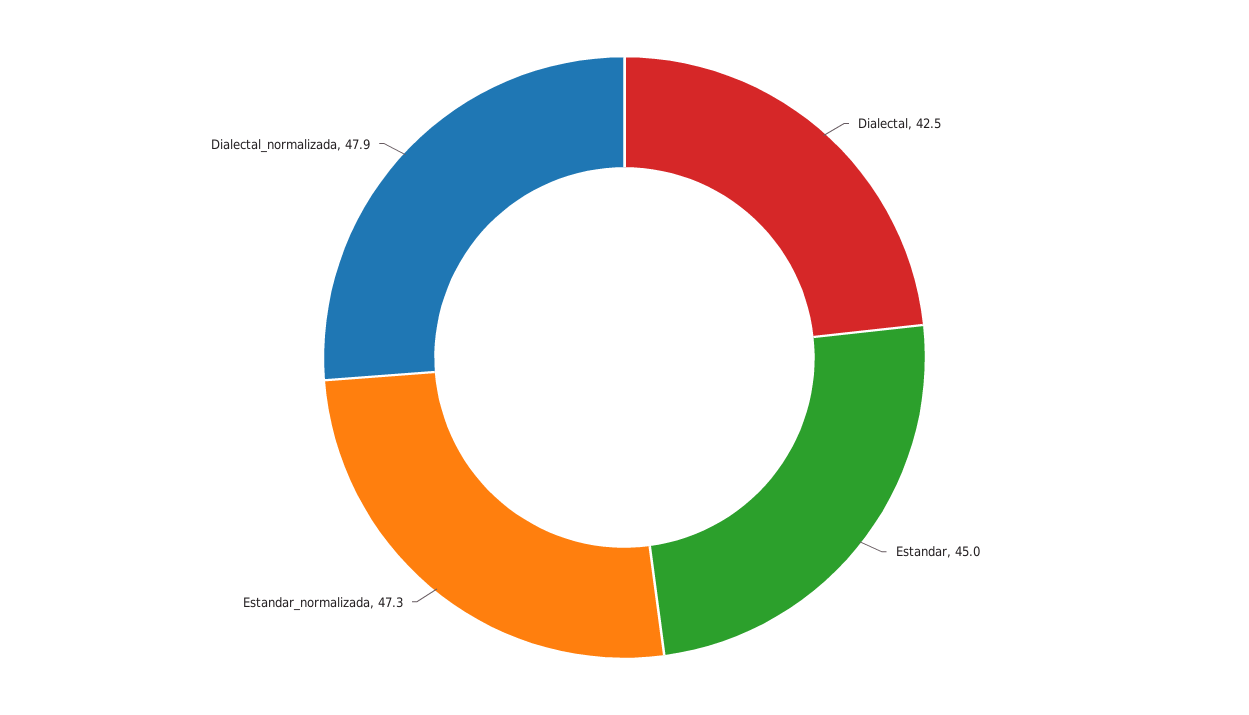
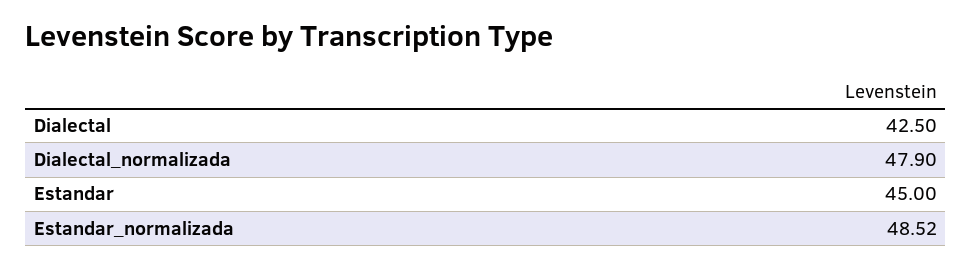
  {
    "Dialectal": 42.5,
    "Estandar": 45,
-   "Estandar_normalizada": 47.3,
+   "Estandar_normalizada": 48.52,
    "Dialectal_normalizada": 47.9
  }

